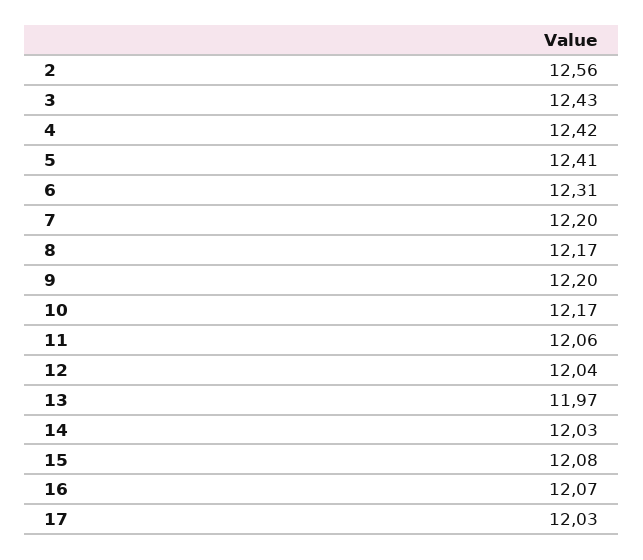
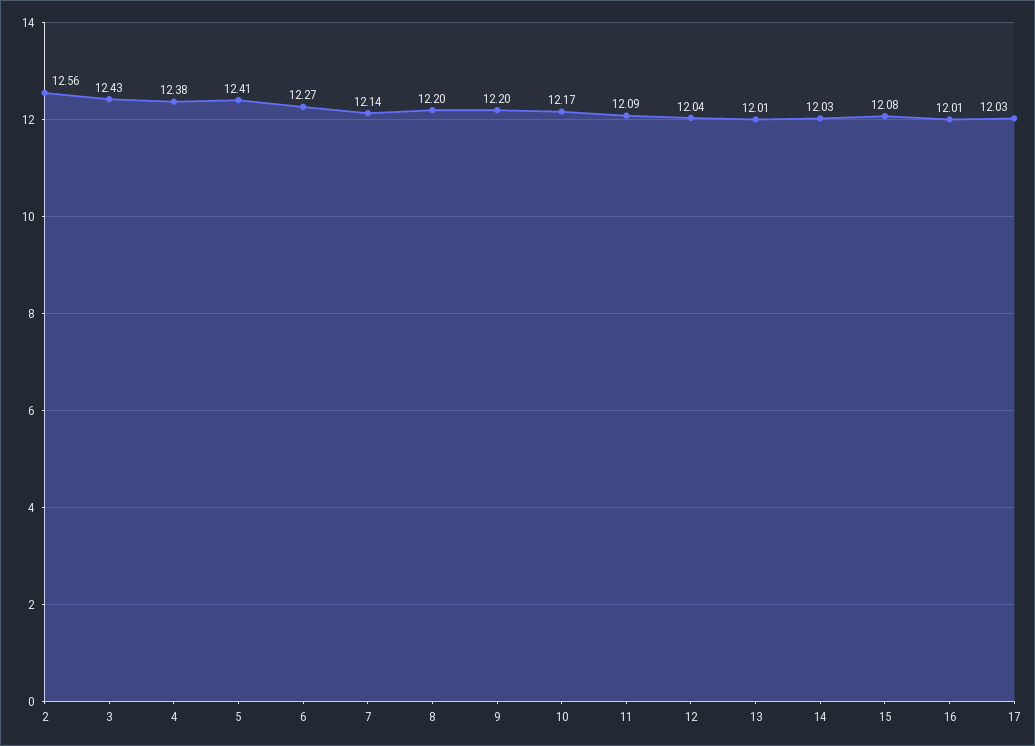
  {
    "2": 12.56,
    "3": 12.43,
-   "4": 12.42,
+   "4": 12.38,
    "5": 12.41,
-   "6": 12.31,
+   "6": 12.27,
-   "7": 12.2,
+   "7": 12.14,
-   "8": 12.17,
+   "8": 12.2,
    "9": 12.2,
    "10": 12.17,
-   "11": 12.06,
+   "11": 12.09,
    "12": 12.04,
-   "13": 11.97,
+   "13": 12.01,
    "14": 12.03,
    "15": 12.08,
-   "16": 12.07,
+   "16": 12.01,
    "17": 12.03
  }

